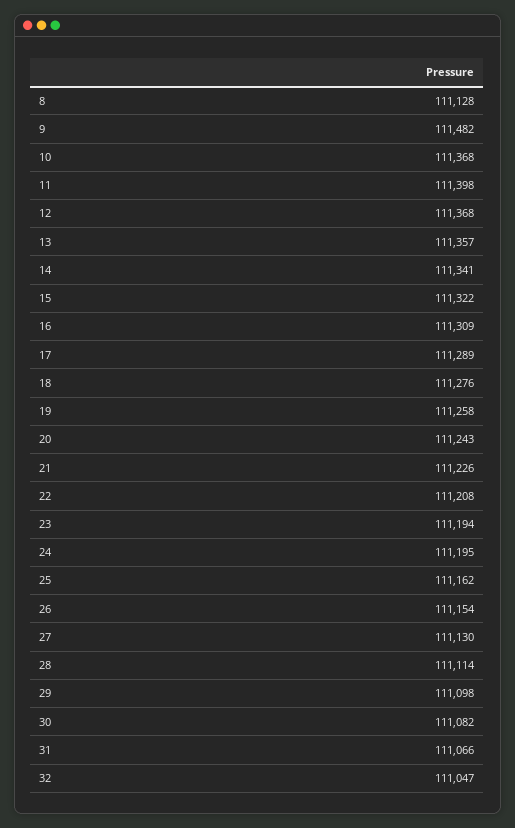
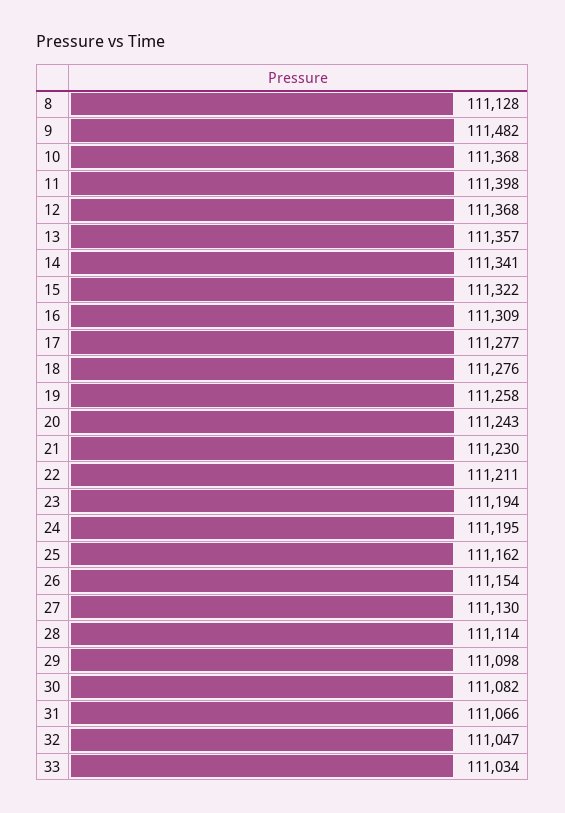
  {
    "8": 111128,
    "9": 111482,
    "10": 111368,
    "11": 111398,
    "12": 111368,
    "13": 111357,
    "14": 111341,
    "15": 111322,
    "16": 111309,
-   "17": 111289,
+   "17": 111277,
    "18": 111276,
    "19": 111258,
    "20": 111243,
-   "21": 111226,
+   "21": 111230,
-   "22": 111208,
+   "22": 111211,
    "23": 111194,
    "24": 111195,
    "25": 111162,
    "26": 111154,
    "27": 111130,
    "28": 111114,
    "29": 111098,
    "30": 111082,
    "31": 111066,
-   "32": 111047
+   "32": 111047,
+   "33": 111034
  }

